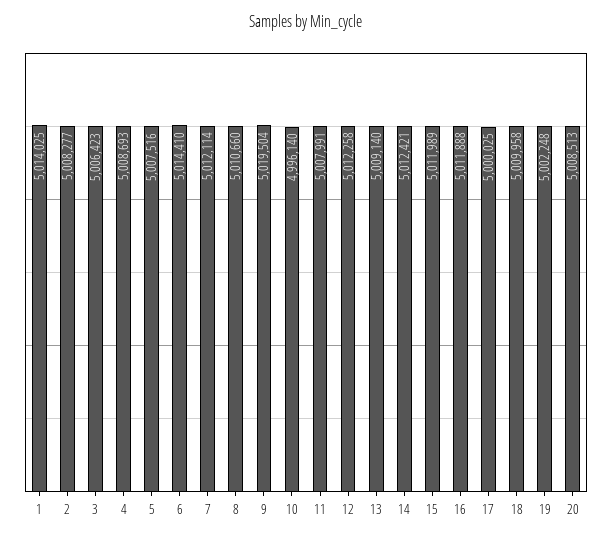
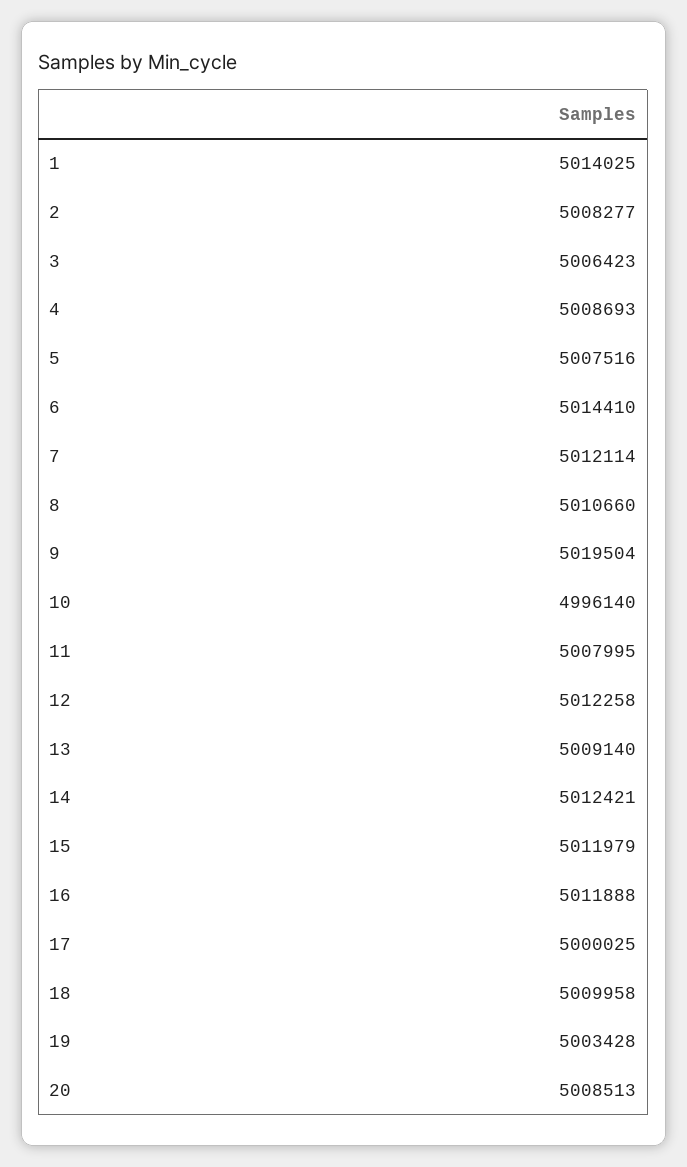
  {
    "1": 5014025,
    "2": 5008277,
    "3": 5006423,
    "4": 5008693,
    "5": 5007516,
    "6": 5014410,
    "7": 5012114,
    "8": 5010660,
    "9": 5019504,
    "10": 4996140,
-   "11": 5007991,
+   "11": 5007995,
    "12": 5012258,
    "13": 5009140,
    "14": 5012421,
-   "15": 5011989,
+   "15": 5011979,
    "16": 5011888,
    "17": 5000025,
    "18": 5009958,
-   "19": 5002248,
+   "19": 5003428,
    "20": 5008513
  }

